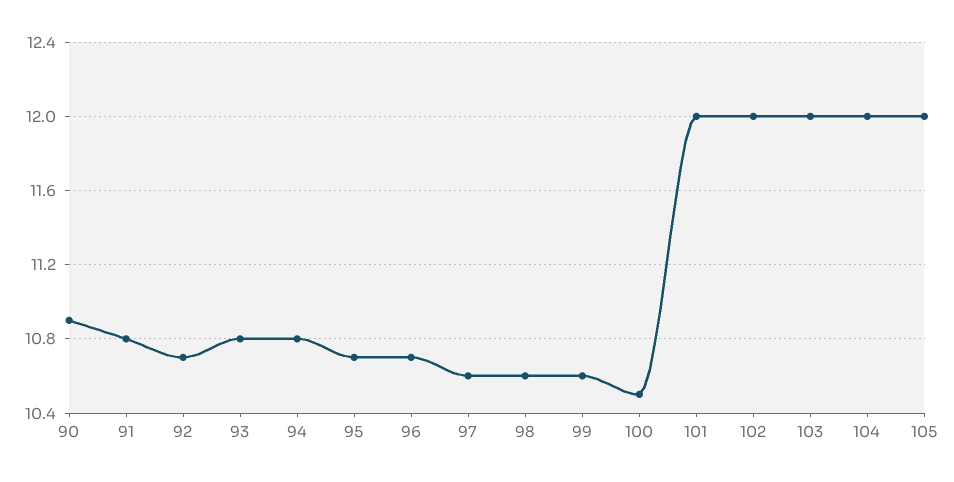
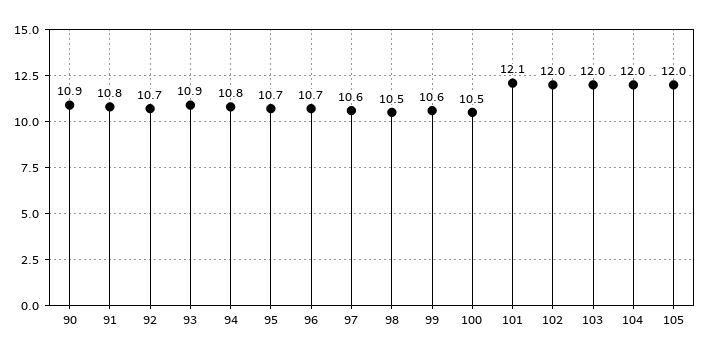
  {
    "90": 10.9,
    "91": 10.8,
    "92": 10.7,
-   "93": 10.8,
+   "93": 10.9,
    "94": 10.8,
    "95": 10.7,
    "96": 10.7,
    "97": 10.6,
-   "98": 10.6,
+   "98": 10.5,
    "99": 10.6,
    "100": 10.5,
-   "101": 12,
+   "101": 12.1,
    "102": 12,
    "103": 12,
    "104": 12,
    "105": 12
  }

